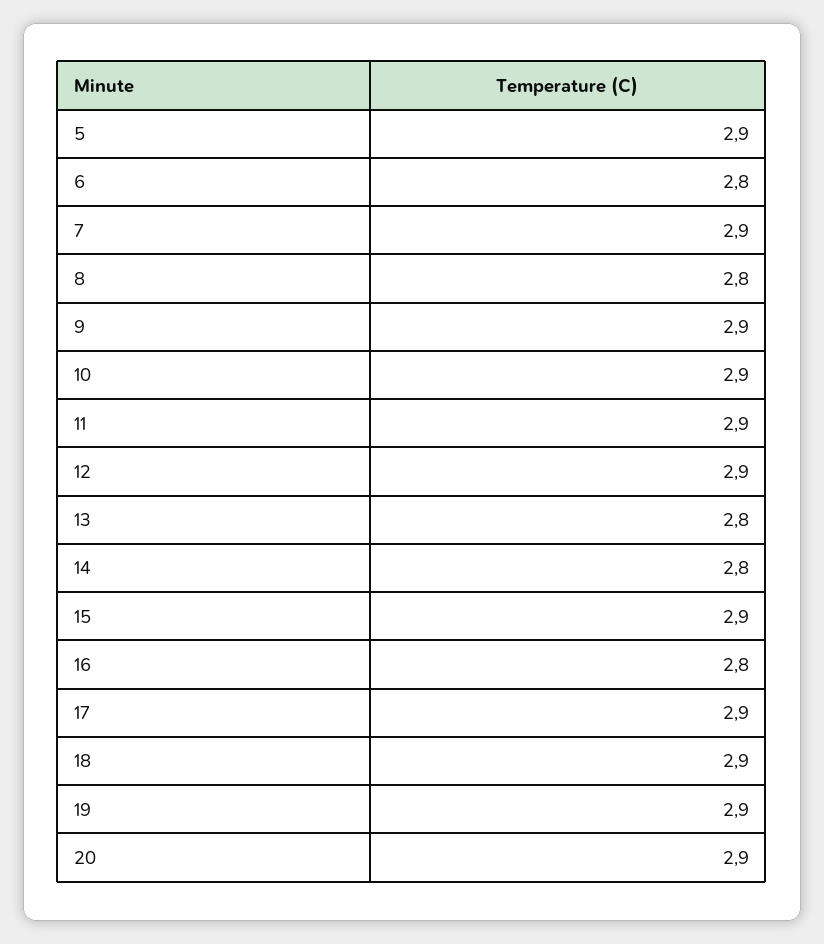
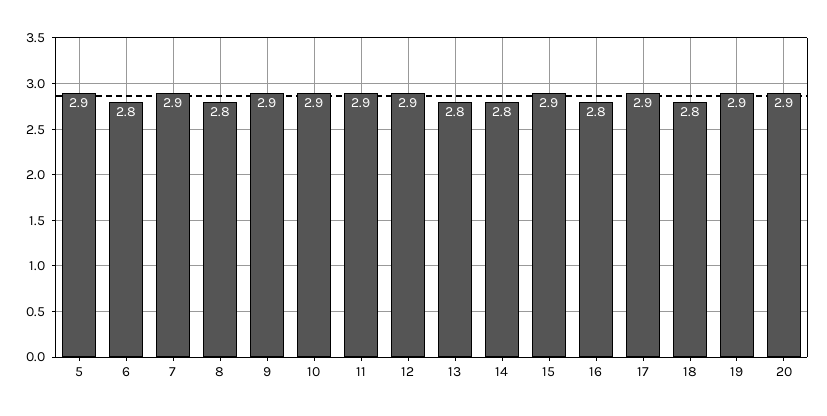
  {
    "5": 2.9,
    "6": 2.8,
    "7": 2.9,
    "8": 2.8,
    "9": 2.9,
    "10": 2.9,
    "11": 2.9,
    "12": 2.9,
    "13": 2.8,
    "14": 2.8,
    "15": 2.9,
    "16": 2.8,
    "17": 2.9,
-   "18": 2.9,
+   "18": 2.8,
    "19": 2.9,
    "20": 2.9
  }

